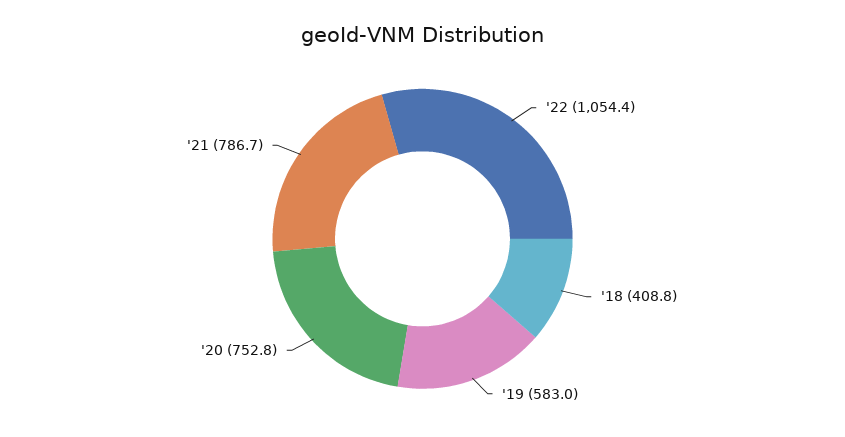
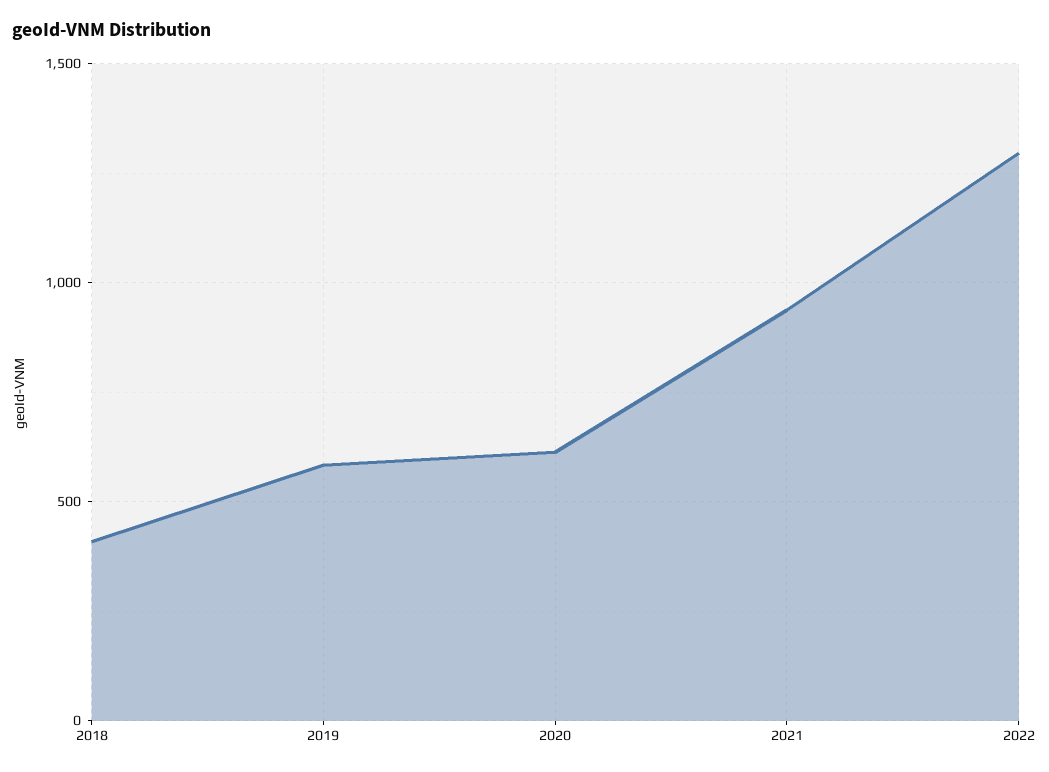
  {
-   "'22": 1054.4,
+   "'22": 1300,
    "'18": 408.8,
    "'19": 583,
-   "'20": 752.8,
+   "'20": 600,
-   "'21": 786.7
+   "'21": 950
  }

